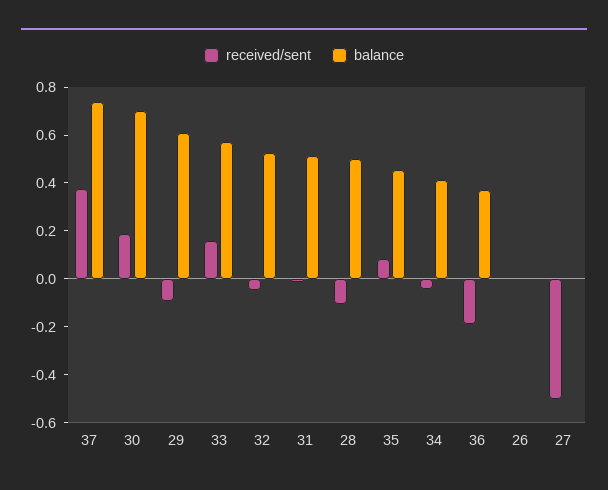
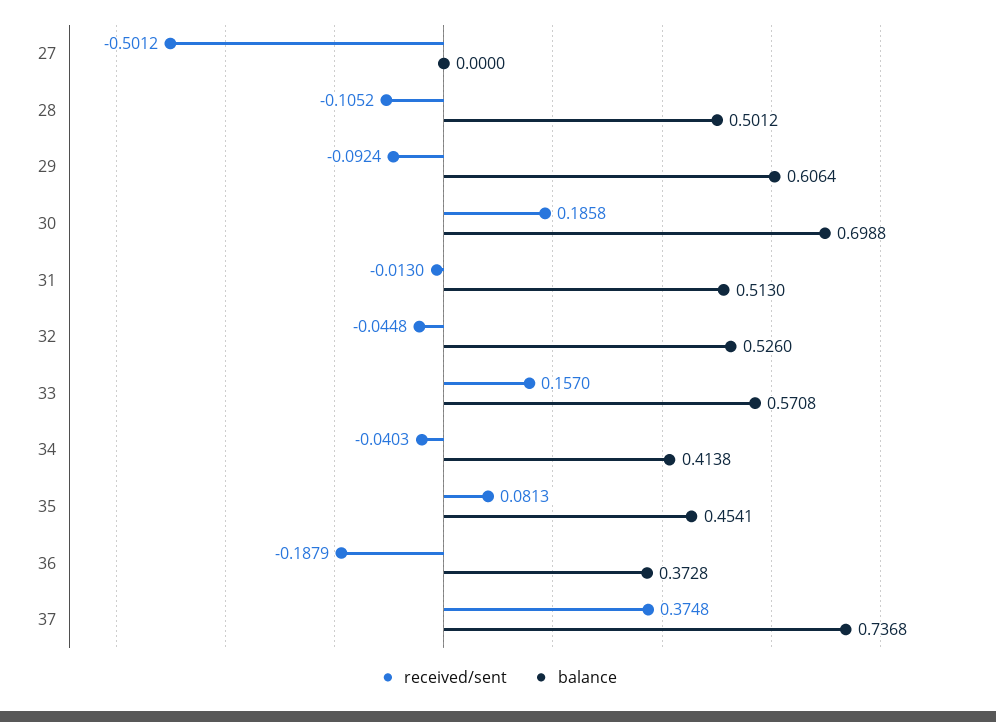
  {
    "received/sent": {
      "37": 0.3748,
      "30": 0.1858,
      "29": -0.0924,
      "33": 0.157,
      "32": -0.0448,
      "31": -0.013,
      "28": -0.1052,
      "35": 0.0813,
      "34": -0.0403,
      "36": -0.1879,
-     "26": 0,
      "27": -0.5012
    },
    "balance": {
      "37": 0.7368,
      "30": 0.6988,
      "29": 0.6064,
      "33": 0.5708,
      "32": 0.526,
      "31": 0.513,
      "28": 0.5012,
      "35": 0.4541,
      "34": 0.4138,
      "36": 0.3728,
-     "26": 0,
      "27": 0
    }
  }

